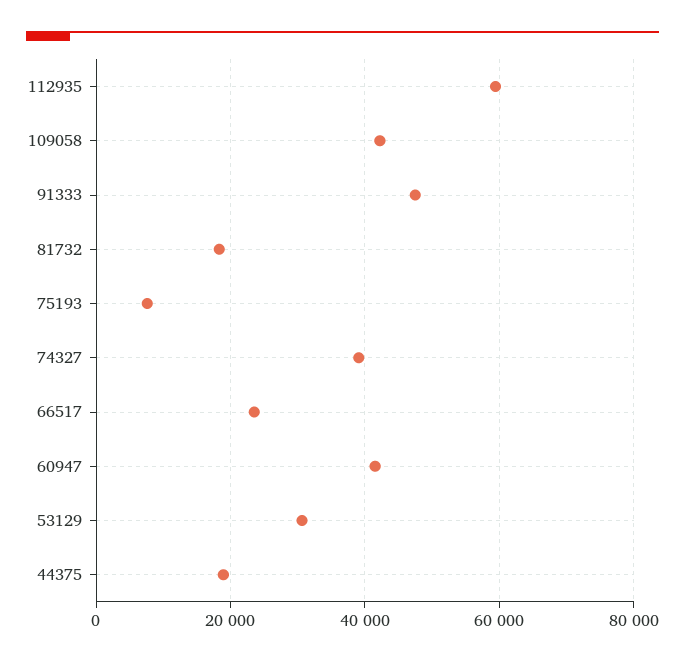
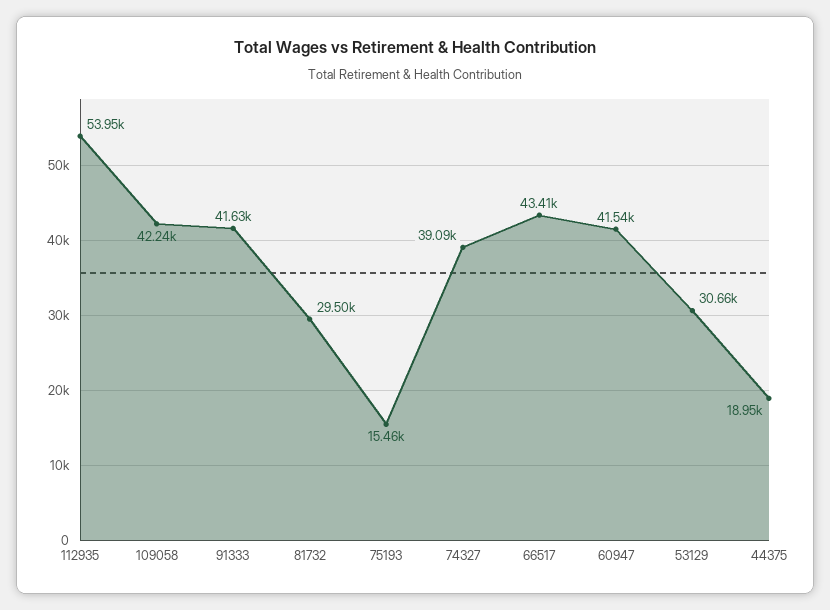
  {
-   "112935": 60000,
+   "112935": 53950,
    "109058": 42240,
-   "91333": 48000,
+   "91333": 41630,
-   "81732": 18000,
+   "81732": 29500,
-   "75193": 8000,
+   "75193": 15460,
    "74327": 39090,
-   "66517": 24000,
+   "66517": 43410,
    "60947": 41540,
    "53129": 30660,
    "44375": 18950
  }

